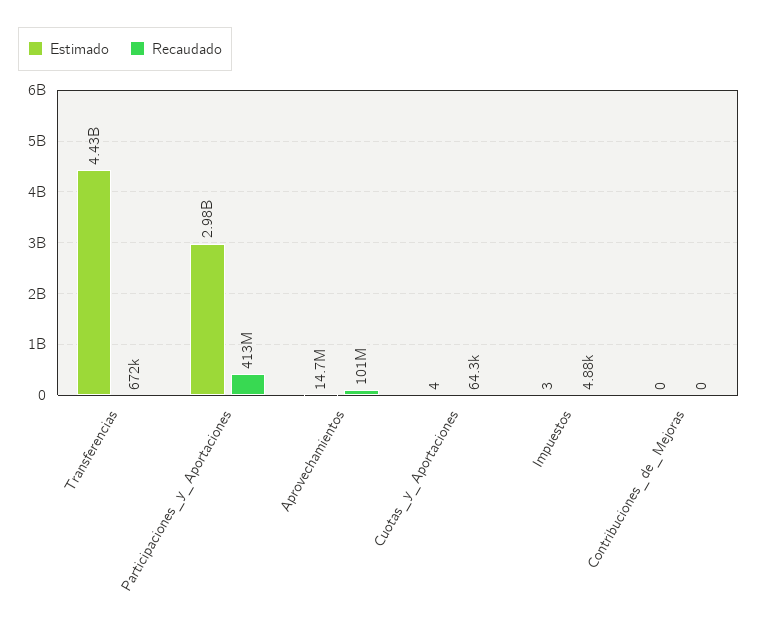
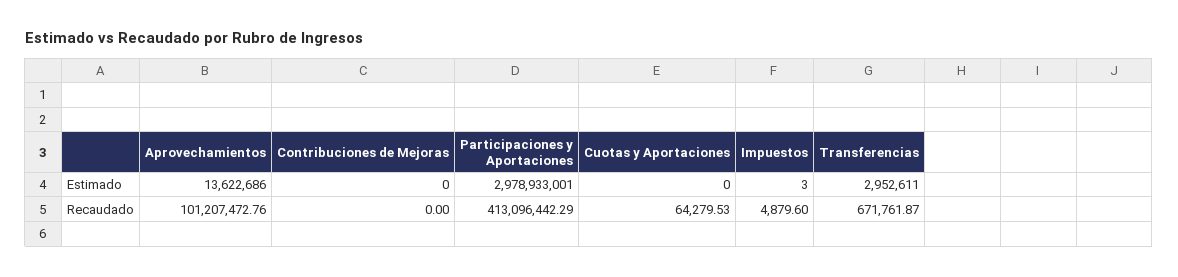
  {
    "Estimado": {
-     "Transferencias": 4430000000,
+     "Transferencias": 2952611,
      "Participaciones_y_Aportaciones": 2978933001,
-     "Aprovechamientos": 14700000,
+     "Aprovechamientos": 13622686,
-     "Cuotas_y_Aportaciones": 4,
+     "Cuotas_y_Aportaciones": 0,
      "Impuestos": 3,
      "Contribuciones_de_Mejoras": 0
    },
    "Recaudado": {
      "Transferencias": 671761.87,
      "Participaciones_y_Aportaciones": 413096442.29,
      "Aprovechamientos": 101207472.76,
      "Cuotas_y_Aportaciones": 64279.53,
      "Impuestos": 4879.6,
      "Contribuciones_de_Mejoras": 0
    }
  }

